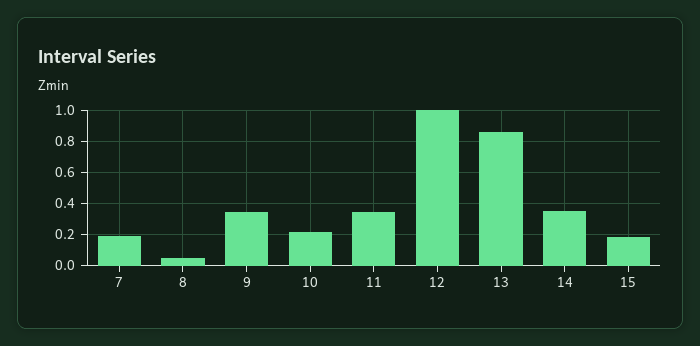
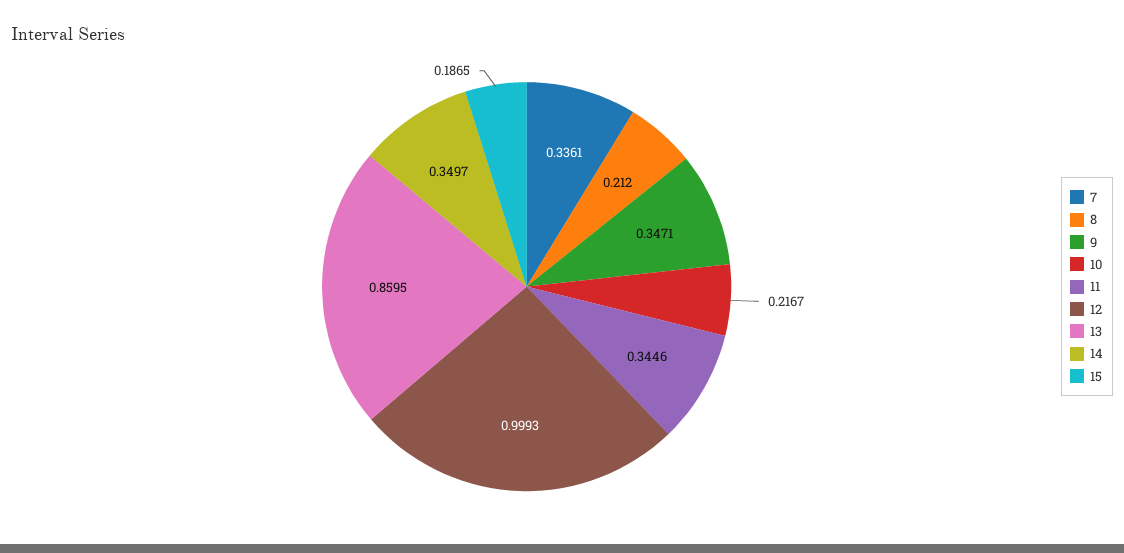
  {
-   "7": 0.2,
+   "7": 0.3361,
-   "8": 0.05,
+   "8": 0.212,
    "9": 0.3471,
    "10": 0.2167,
    "11": 0.3446,
    "12": 0.9993,
    "13": 0.8595,
    "14": 0.3497,
    "15": 0.1865
  }

